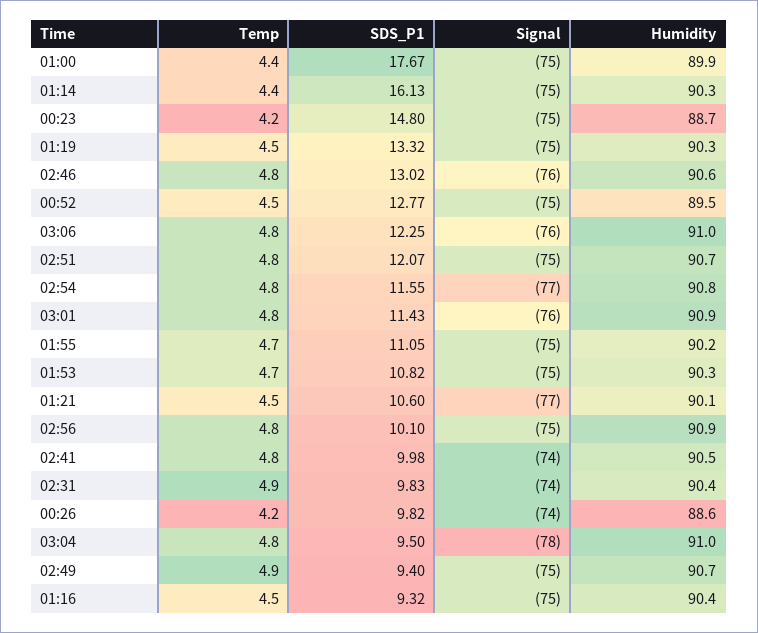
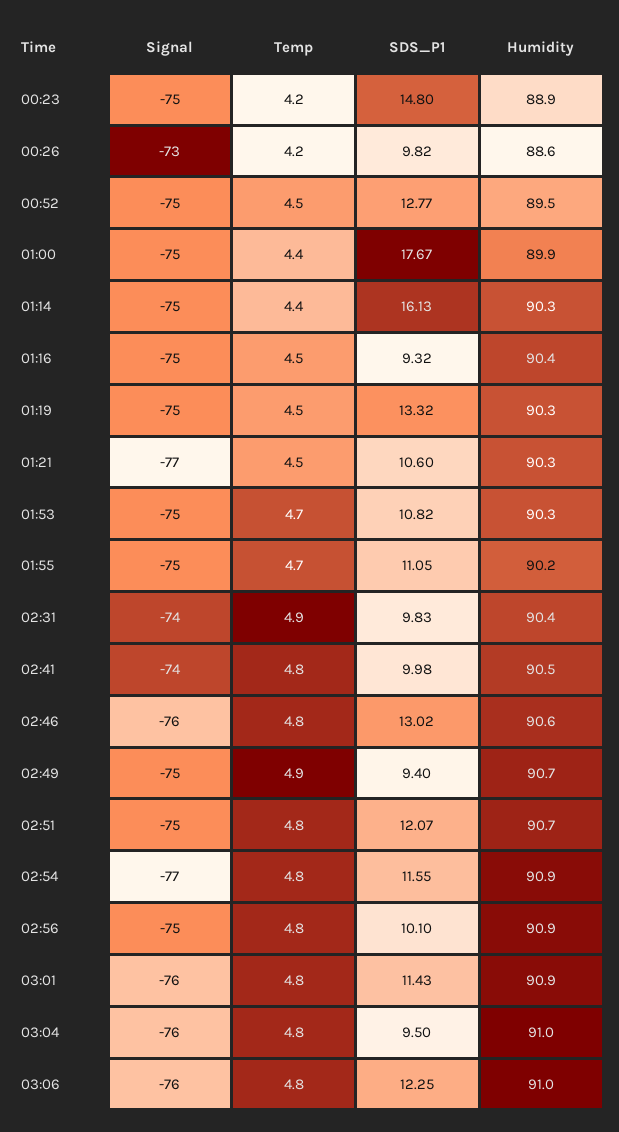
  {
    "Temp": {
      "01:00": 4.4,
      "01:14": 4.4,
      "00:23": 4.2,
      "01:19": 4.5,
      "02:46": 4.8,
      "00:52": 4.5,
      "03:06": 4.8,
      "02:51": 4.8,
      "02:54": 4.8,
      "03:01": 4.8,
      "01:55": 4.7,
      "01:53": 4.7,
      "01:21": 4.5,
      "02:56": 4.8,
      "02:41": 4.8,
      "02:31": 4.9,
      "00:26": 4.2,
      "03:04": 4.8,
      "02:49": 4.9,
      "01:16": 4.5
    },
    "SDS_P1": {
      "01:00": 17.67,
      "01:14": 16.13,
      "00:23": 14.8,
      "01:19": 13.32,
      "02:46": 13.02,
      "00:52": 12.77,
      "03:06": 12.25,
      "02:51": 12.07,
      "02:54": 11.55,
      "03:01": 11.43,
      "01:55": 11.05,
      "01:53": 10.82,
      "01:21": 10.6,
      "02:56": 10.1,
      "02:41": 9.98,
      "02:31": 9.83,
      "00:26": 9.82,
      "03:04": 9.5,
      "02:49": 9.4,
      "01:16": 9.32
    },
    "Signal": {
      "01:00": -75,
      "01:14": -75,
      "00:23": -75,
      "01:19": -75,
      "02:46": -76,
      "00:52": -75,
      "03:06": -76,
      "02:51": -75,
      "02:54": -77,
      "03:01": -76,
      "01:55": -75,
      "01:53": -75,
      "01:21": -77,
      "02:56": -75,
      "02:41": -74,
      "02:31": -74,
-     "00:26": -74,
+     "00:26": -73,
-     "03:04": -78,
+     "03:04": -76,
      "02:49": -75,
      "01:16": -75
    },
    "Humidity": {
      "01:00": 89.9,
      "01:14": 90.3,
-     "00:23": 88.7,
+     "00:23": 88.9,
      "01:19": 90.3,
      "02:46": 90.6,
      "00:52": 89.5,
      "03:06": 91,
      "02:51": 90.7,
-     "02:54": 90.8,
+     "02:54": 90.9,
      "03:01": 90.9,
      "01:55": 90.2,
      "01:53": 90.3,
-     "01:21": 90.1,
+     "01:21": 90.3,
      "02:56": 90.9,
      "02:41": 90.5,
      "02:31": 90.4,
      "00:26": 88.6,
      "03:04": 91,
      "02:49": 90.7,
      "01:16": 90.4
    }
  }

